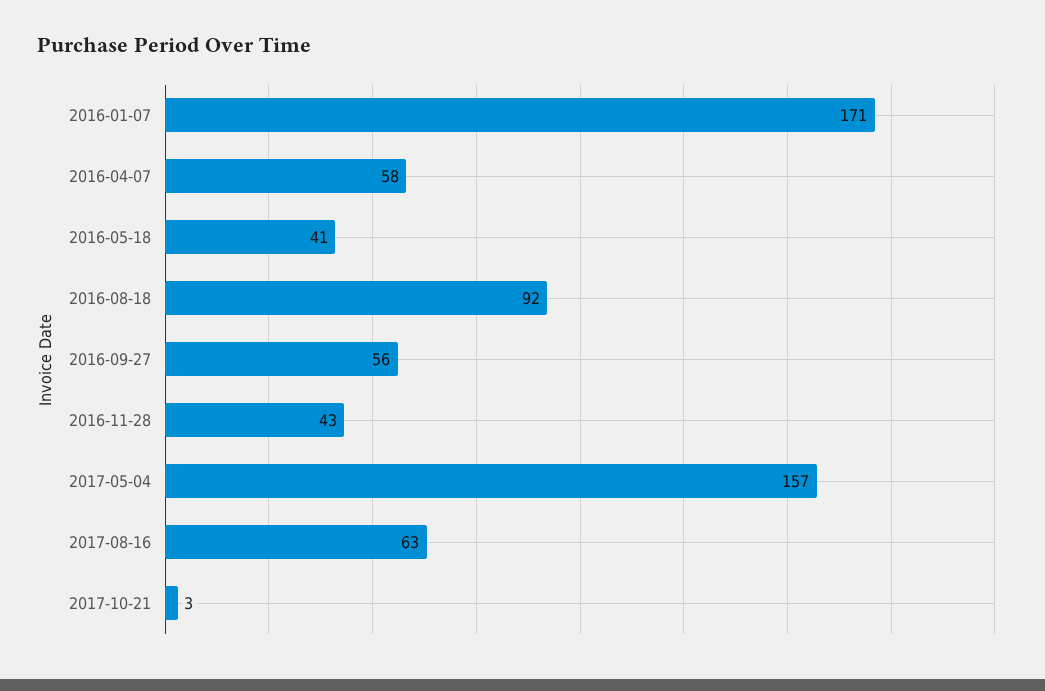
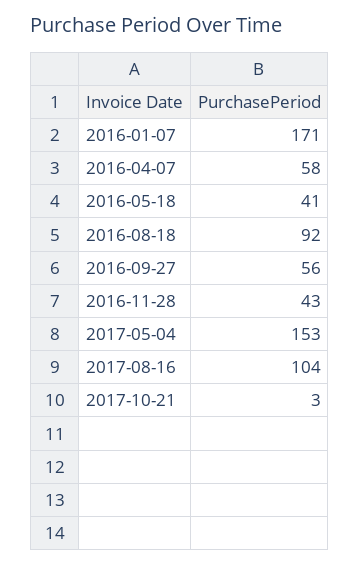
  {
    "2016-01-07": 171,
    "2016-04-07": 58,
    "2016-05-18": 41,
    "2016-08-18": 92,
    "2016-09-27": 56,
    "2016-11-28": 43,
-   "2017-05-04": 157,
+   "2017-05-04": 153,
-   "2017-08-16": 63,
+   "2017-08-16": 104,
    "2017-10-21": 3
  }

